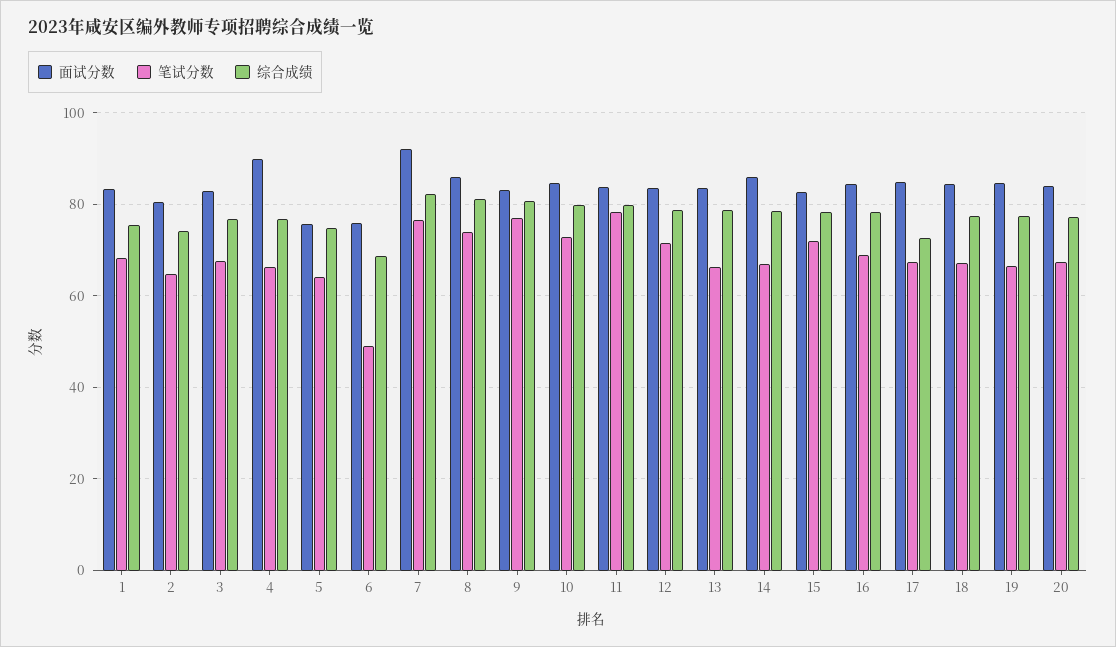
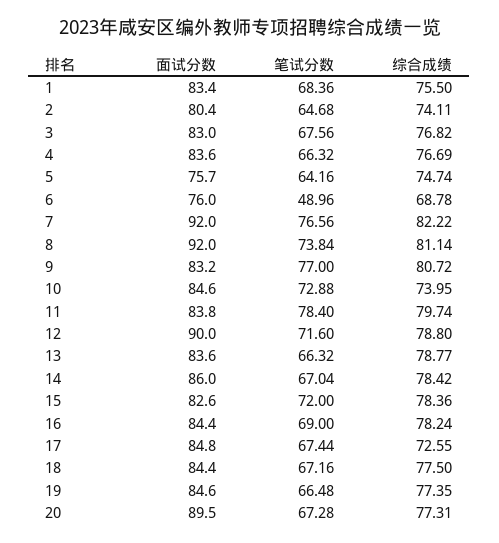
  {
    "面试分数": {
      "1": 83.4,
      "2": 80.4,
      "3": 83,
-     "4": 90,
+     "4": 83.6,
      "5": 75.7,
      "6": 76,
      "7": 92,
-     "8": 86,
+     "8": 92,
      "9": 83.2,
      "10": 84.6,
      "11": 83.8,
-     "12": 84,
+     "12": 90,
      "13": 83.6,
      "14": 86,
      "15": 82.6,
      "16": 84.4,
      "17": 84.8,
      "18": 84.4,
      "19": 84.6,
-     "20": 84
+     "20": 89.5
    },
    "笔试分数": {
      "1": 68.36,
      "2": 64.68,
      "3": 67.56,
      "4": 66.32,
      "5": 64.16,
      "6": 48.96,
      "7": 76.56,
      "8": 73.84,
      "9": 77,
      "10": 72.88,
      "11": 78.4,
      "12": 71.6,
      "13": 66.32,
      "14": 67.04,
      "15": 72,
      "16": 69,
      "17": 67.44,
      "18": 67.16,
      "19": 66.48,
      "20": 67.28
    },
    "综合成绩": {
      "1": 75.5,
      "2": 74.11,
      "3": 76.82,
      "4": 76.69,
      "5": 74.74,
      "6": 68.78,
      "7": 82.22,
      "8": 81.14,
      "9": 80.72,
-     "10": 80,
+     "10": 73.95,
      "11": 79.74,
      "12": 78.8,
      "13": 78.77,
      "14": 78.42,
      "15": 78.36,
      "16": 78.24,
      "17": 72.55,
      "18": 77.5,
      "19": 77.35,
      "20": 77.31
    }
  }

